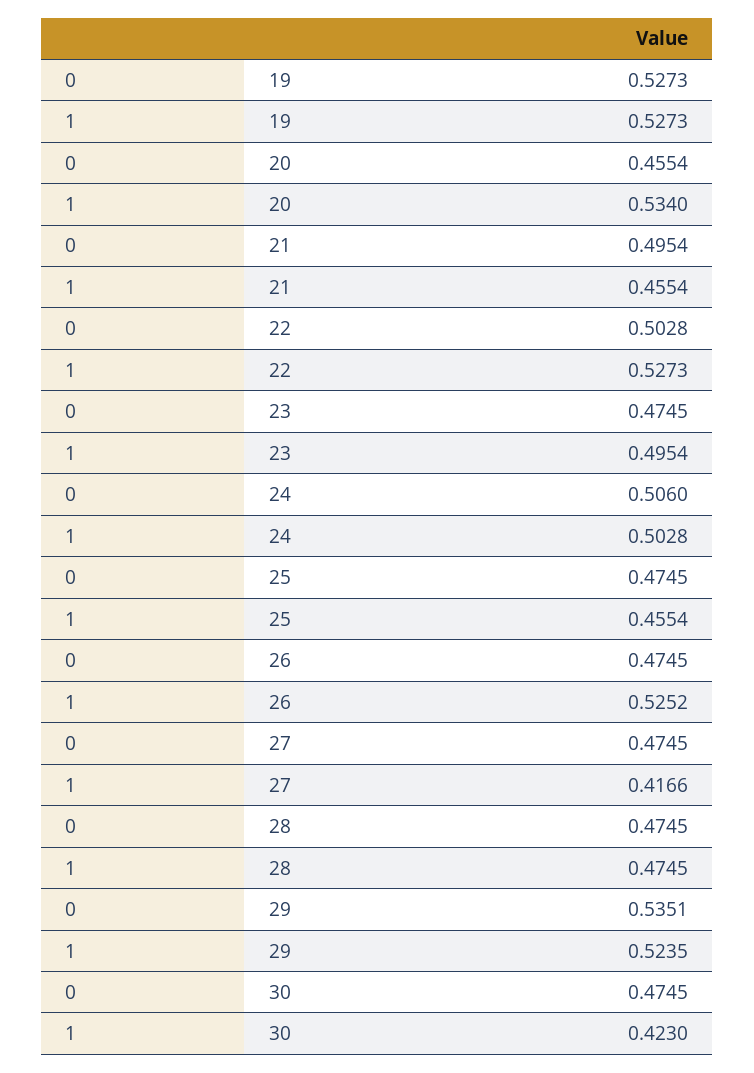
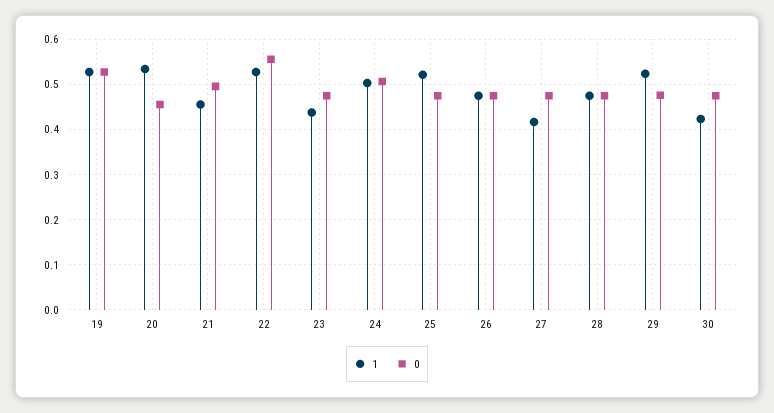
  {
    "0": {
      "19": 0.5273,
      "20": 0.4554,
      "21": 0.4954,
-     "22": 0.5028,
+     "22": 0.56,
      "23": 0.4745,
      "24": 0.506,
      "25": 0.4745,
      "26": 0.4745,
      "27": 0.4745,
      "28": 0.4745,
-     "29": 0.5351,
+     "29": 0.48,
      "30": 0.4745
    },
    "1": {
      "19": 0.5273,
      "20": 0.534,
      "21": 0.4554,
      "22": 0.5273,
-     "23": 0.4954,
+     "23": 0.44,
      "24": 0.5028,
-     "25": 0.4554,
+     "25": 0.52,
-     "26": 0.5252,
+     "26": 0.48,
      "27": 0.4166,
      "28": 0.4745,
      "29": 0.5235,
      "30": 0.423
    }
  }

